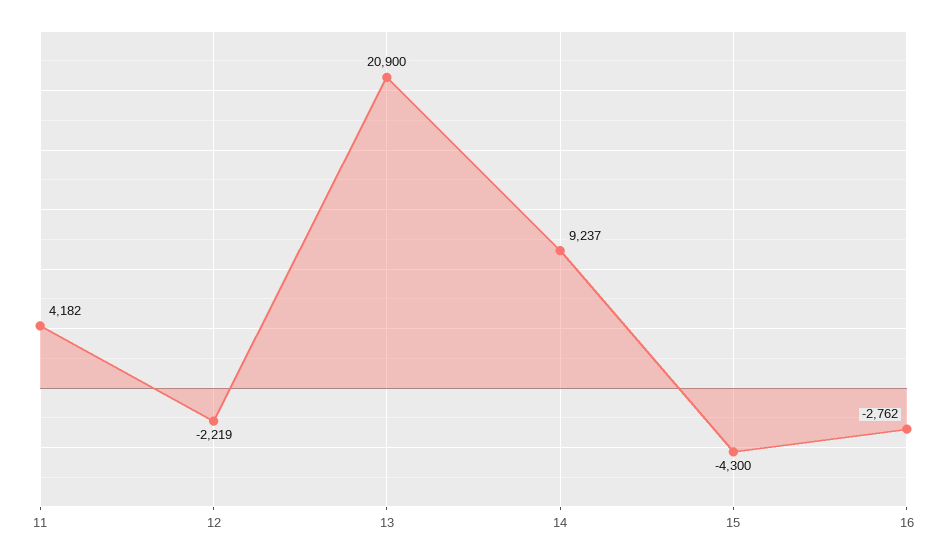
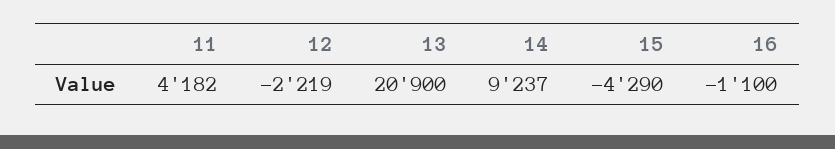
  {
    "11": 4182,
    "12": -2219,
    "13": 20900,
    "14": 9237,
-   "15": -4300,
+   "15": -4290,
-   "16": -2762
+   "16": -1100
  }

